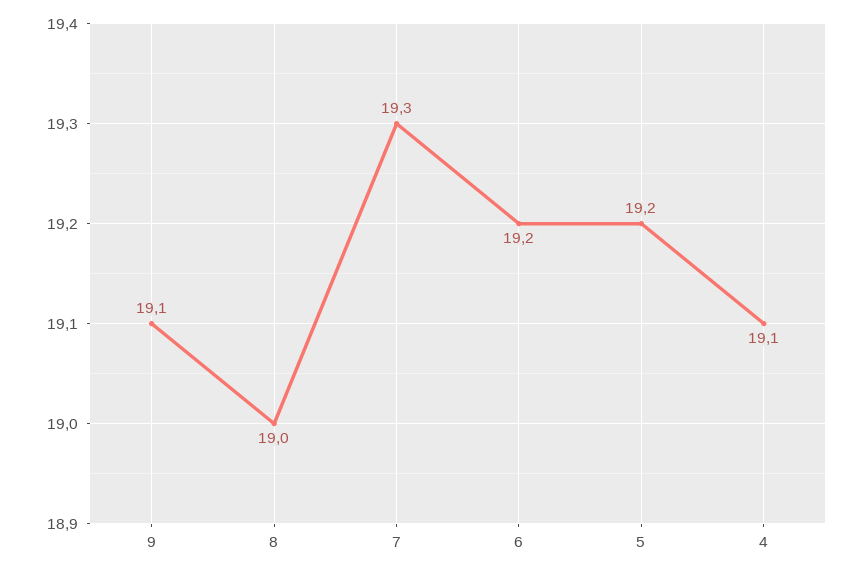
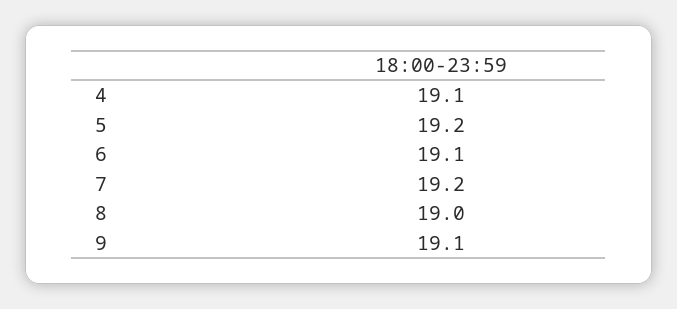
  {
    "9": 19.1,
    "8": 19,
-   "7": 19.3,
+   "7": 19.2,
-   "6": 19.2,
+   "6": 19.1,
    "5": 19.2,
    "4": 19.1
  }

